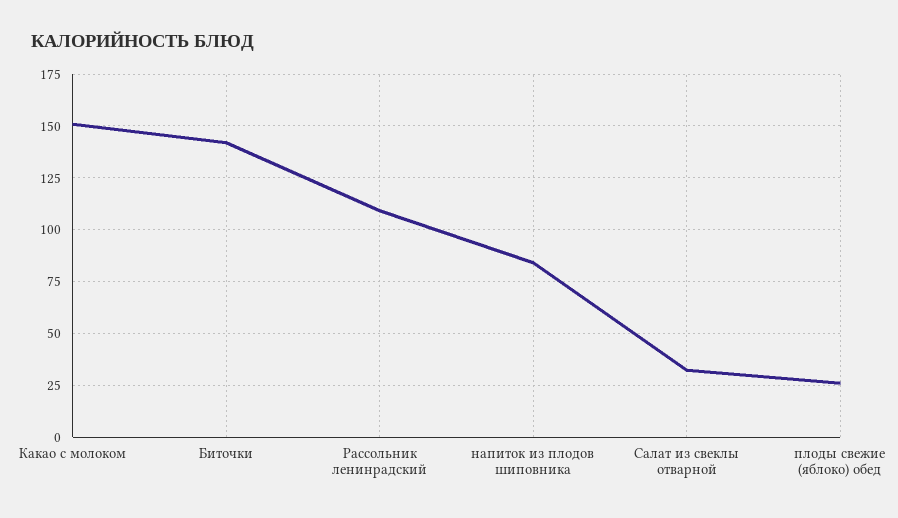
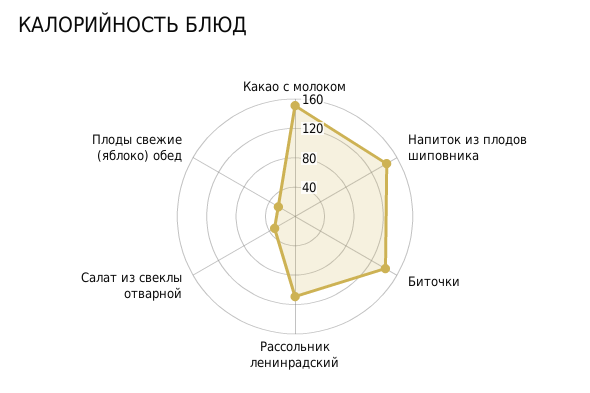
  {
    "Какао с молоком": 150,
    "Биточки": 140,
    "Рассольник ленинрадский": 110,
-   "напиток из плодов шиповника": 85,
+   "напиток из плодов шиповника": 140,
    "Салат из свеклы отварной": 30,
    "плоды свежие (яблоко) обед": 25
  }

